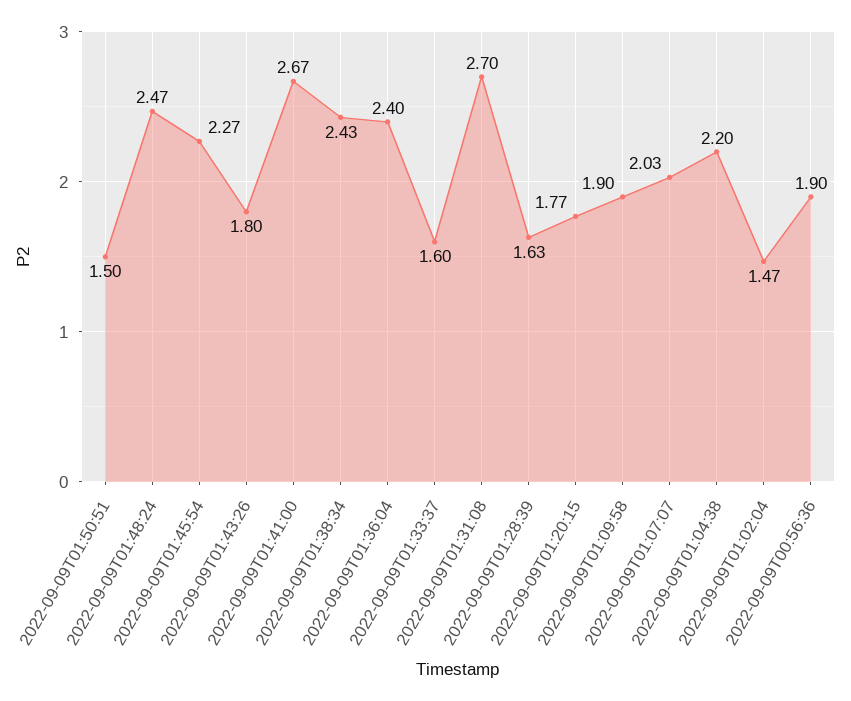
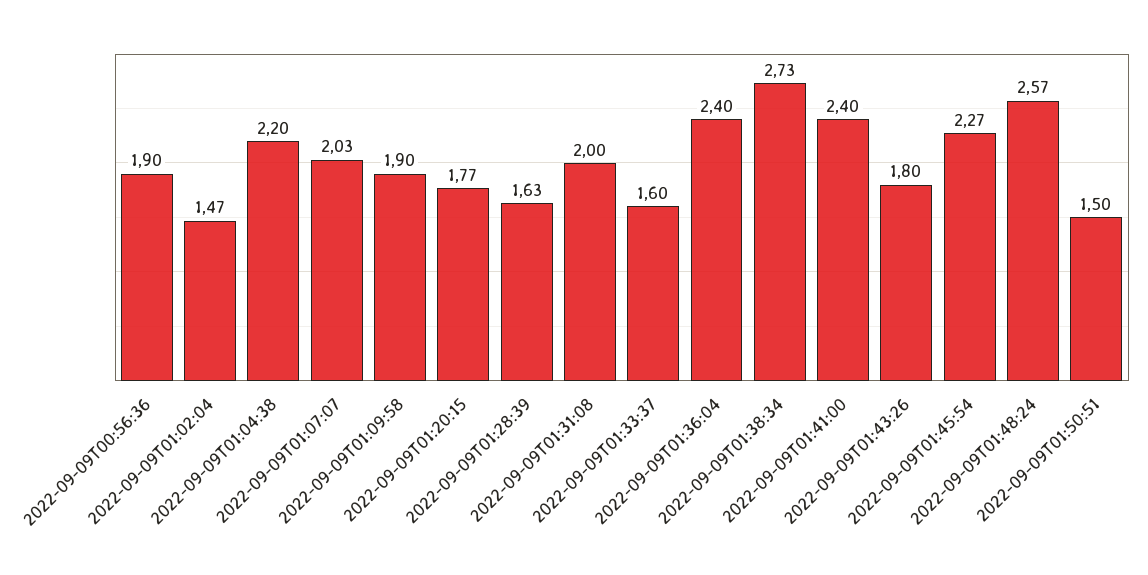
  {
    "2022-09-09T01:50:51": 1.5,
-   "2022-09-09T01:48:24": 2.47,
+   "2022-09-09T01:48:24": 2.57,
    "2022-09-09T01:45:54": 2.27,
    "2022-09-09T01:43:26": 1.8,
-   "2022-09-09T01:41:00": 2.67,
+   "2022-09-09T01:41:00": 2.4,
-   "2022-09-09T01:38:34": 2.43,
+   "2022-09-09T01:38:34": 2.73,
    "2022-09-09T01:36:04": 2.4,
    "2022-09-09T01:33:37": 1.6,
-   "2022-09-09T01:31:08": 2.7,
+   "2022-09-09T01:31:08": 2,
    "2022-09-09T01:28:39": 1.63,
    "2022-09-09T01:20:15": 1.77,
    "2022-09-09T01:09:58": 1.9,
    "2022-09-09T01:07:07": 2.03,
    "2022-09-09T01:04:38": 2.2,
    "2022-09-09T01:02:04": 1.47,
    "2022-09-09T00:56:36": 1.9
  }

